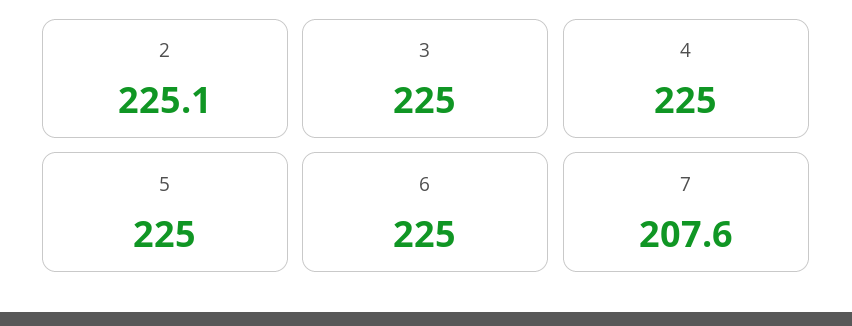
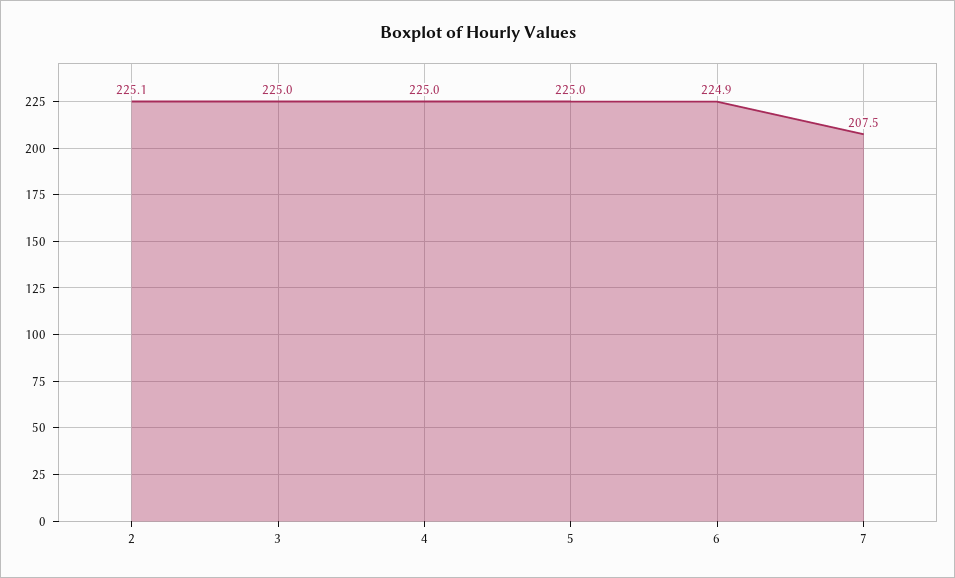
  {
    "2": 225.1,
    "3": 225,
    "4": 225,
    "5": 225,
-   "6": 225,
+   "6": 224.9,
-   "7": 207.6
+   "7": 207.5
  }

